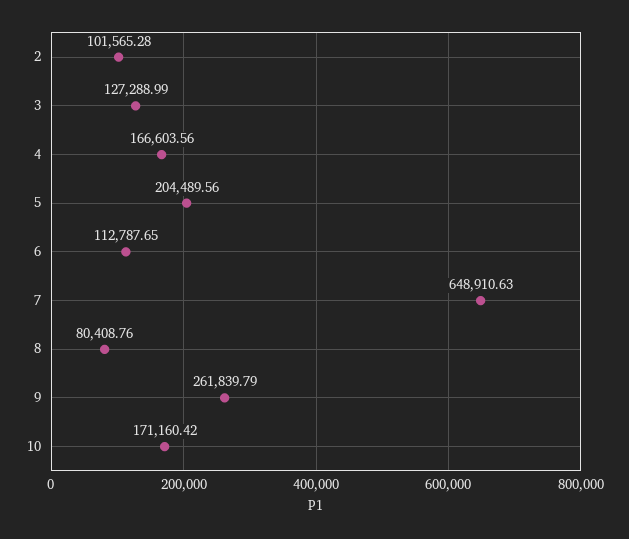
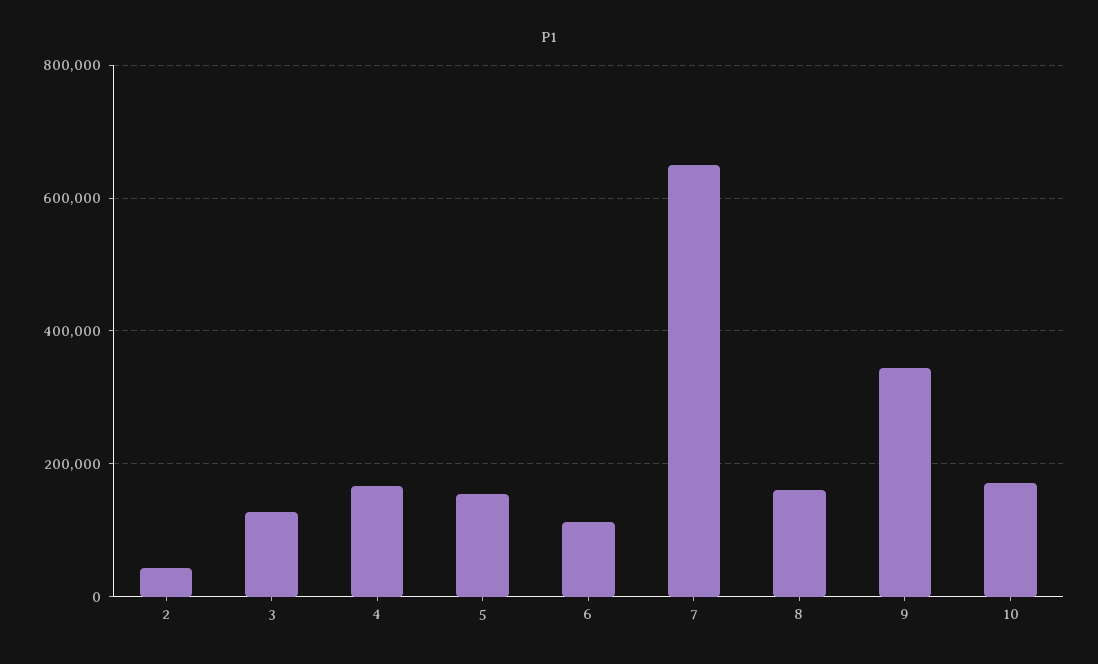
  {
-   "2": 101565.28,
+   "2": 40000,
    "3": 127288.99,
    "4": 166603.56,
-   "5": 204489.56,
+   "5": 160000,
    "6": 112787.65,
    "7": 648910.63,
-   "8": 80408.76,
+   "8": 160000,
-   "9": 261839.79,
+   "9": 340000,
    "10": 171160.42
  }

